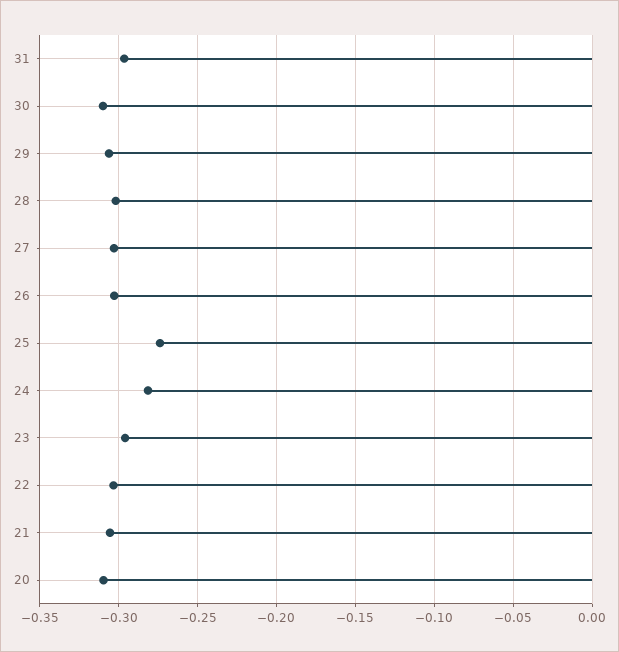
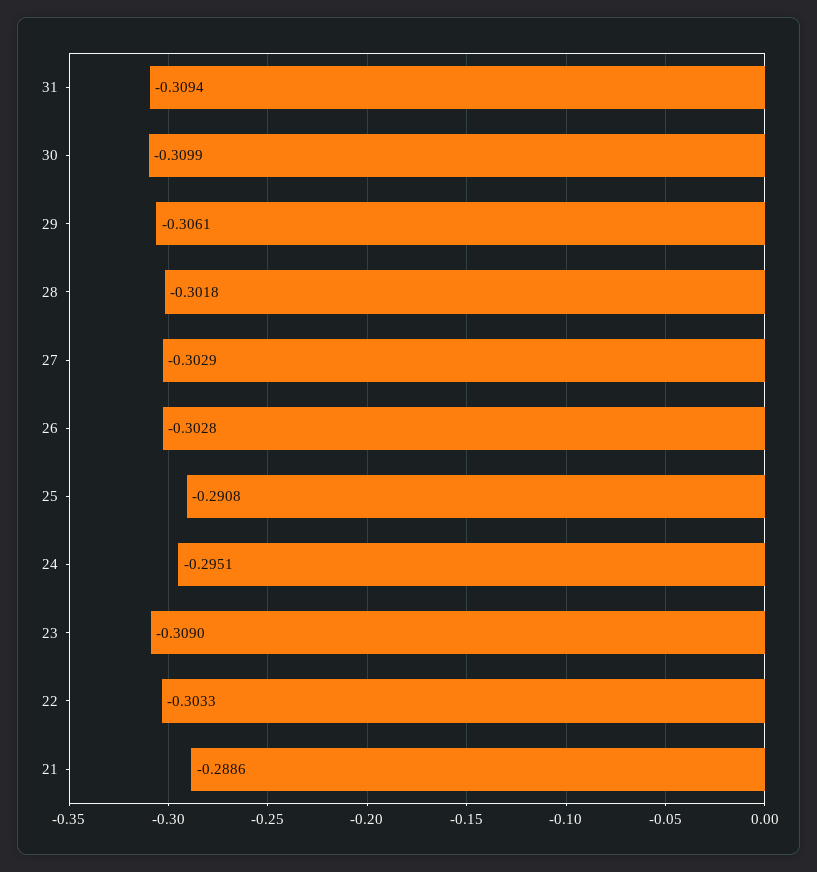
  {
-   "31": -0.295,
+   "31": -0.3094,
    "30": -0.3099,
    "29": -0.3061,
    "28": -0.3018,
    "27": -0.3029,
    "26": -0.3028,
-   "25": -0.275,
+   "25": -0.2908,
-   "24": -0.28,
+   "24": -0.2951,
-   "23": -0.295,
+   "23": -0.309,
    "22": -0.3033,
-   "21": -0.305,
+   "21": -0.2886
-   "20": -0.31
  }

